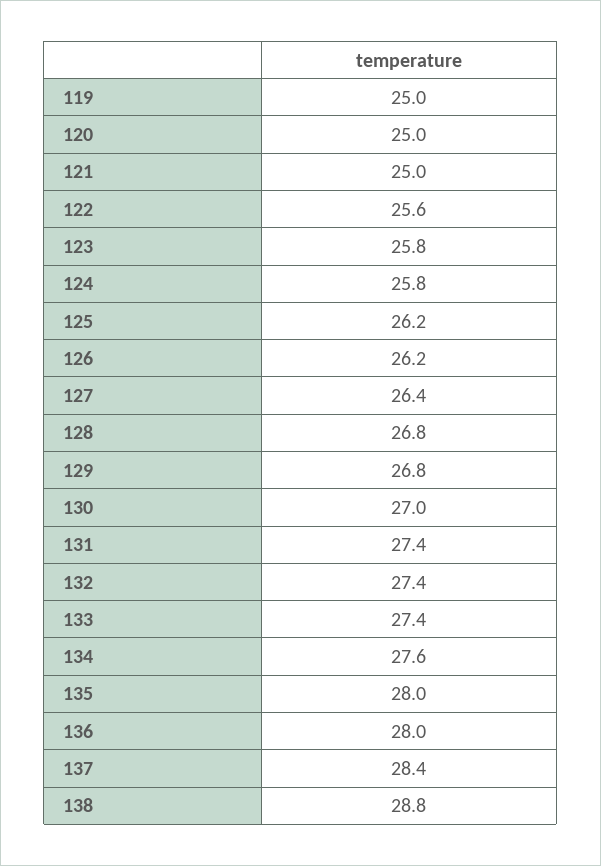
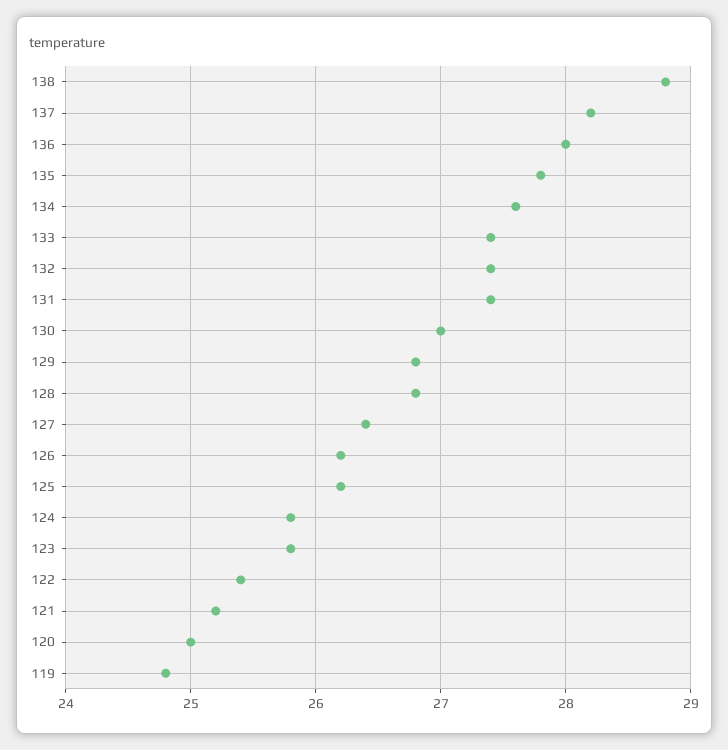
  {
-   "119": 25,
+   "119": 24.8,
    "120": 25,
-   "121": 25,
+   "121": 25.2,
-   "122": 25.6,
+   "122": 25.4,
    "123": 25.8,
    "124": 25.8,
    "125": 26.2,
    "126": 26.2,
    "127": 26.4,
    "128": 26.8,
    "129": 26.8,
    "130": 27,
    "131": 27.4,
    "132": 27.4,
    "133": 27.4,
    "134": 27.6,
-   "135": 28,
+   "135": 27.8,
    "136": 28,
-   "137": 28.4,
+   "137": 28.2,
    "138": 28.8
  }

